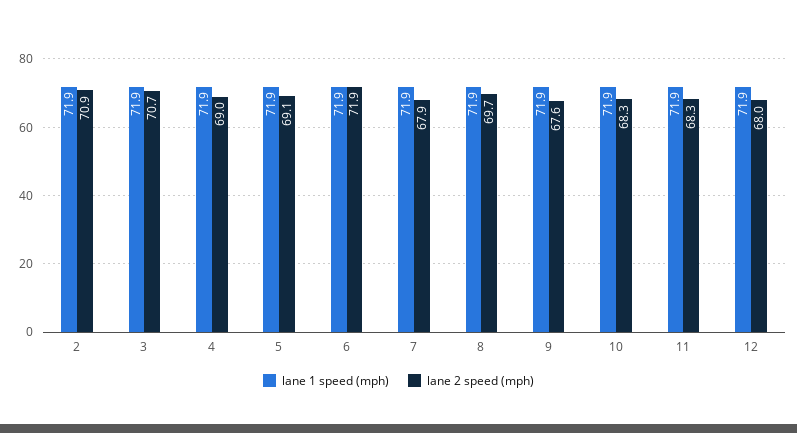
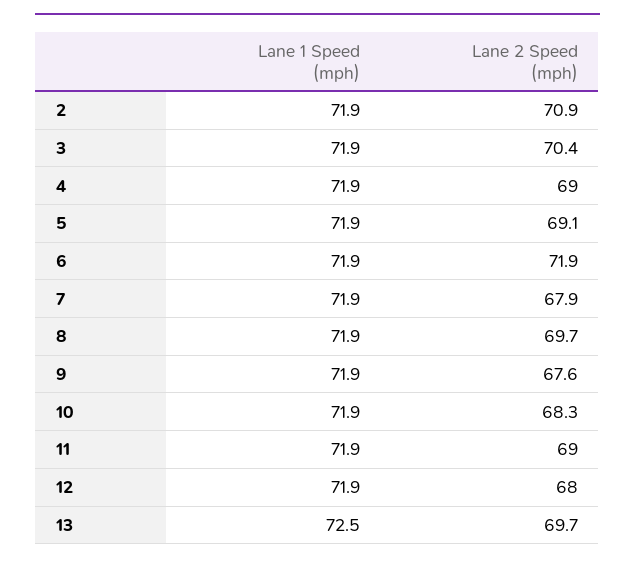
  {
    "lane 1 speed (mph)": {
      "2": 71.9,
      "3": 71.9,
      "4": 71.9,
      "5": 71.9,
      "6": 71.9,
      "7": 71.9,
      "8": 71.9,
      "9": 71.9,
      "10": 71.9,
      "11": 71.9,
-     "12": 71.9
+     "12": 71.9,
+     "13": 72.5
    },
    "lane 2 speed (mph)": {
      "2": 70.9,
-     "3": 70.7,
+     "3": 70.4,
      "4": 69,
      "5": 69.1,
      "6": 71.9,
      "7": 67.9,
      "8": 69.7,
      "9": 67.6,
      "10": 68.3,
-     "11": 68.3,
+     "11": 69,
-     "12": 68
+     "12": 68,
+     "13": 69.7
    }
  }

